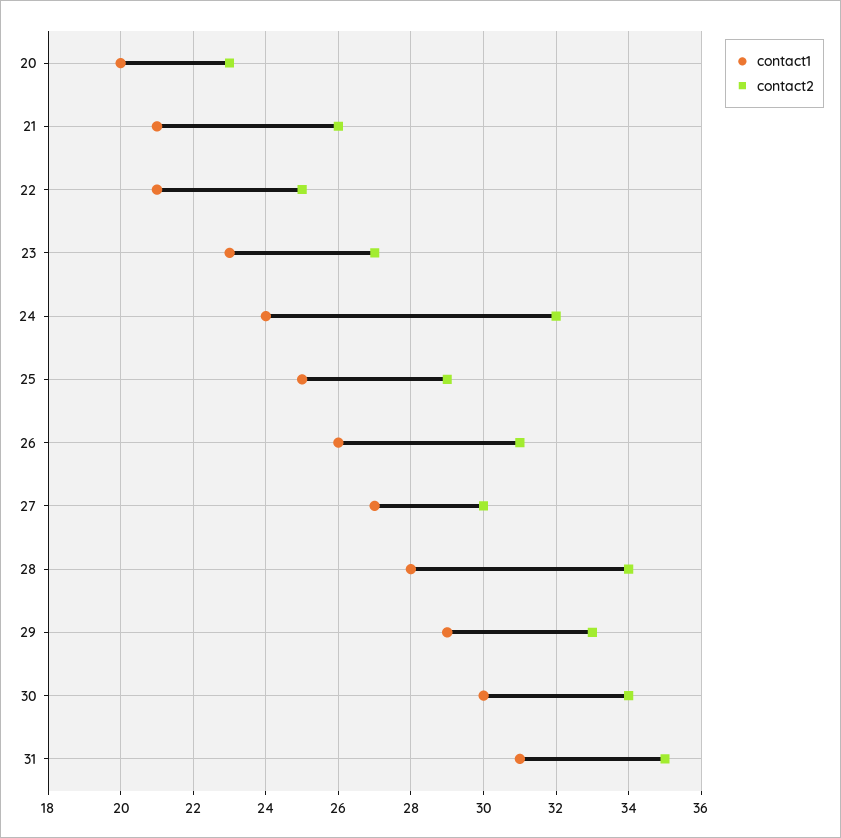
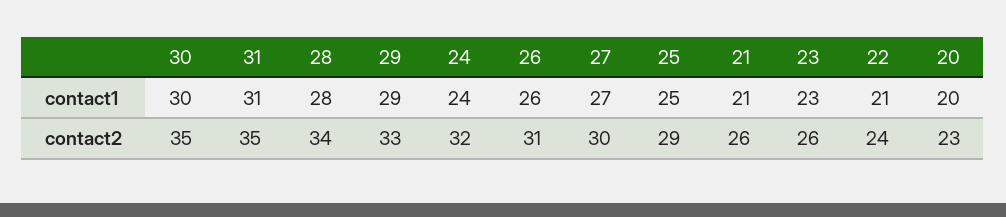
  {
    "contact1": {
      "20": 20,
      "21": 21,
      "22": 21,
      "23": 23,
      "24": 24,
      "25": 25,
      "26": 26,
      "27": 27,
      "28": 28,
      "29": 29,
      "30": 30,
      "31": 31
    },
    "contact2": {
      "20": 23,
      "21": 26,
-     "22": 25,
+     "22": 24,
-     "23": 27,
+     "23": 26,
      "24": 32,
      "25": 29,
      "26": 31,
      "27": 30,
      "28": 34,
      "29": 33,
-     "30": 34,
+     "30": 35,
      "31": 35
    }
  }

